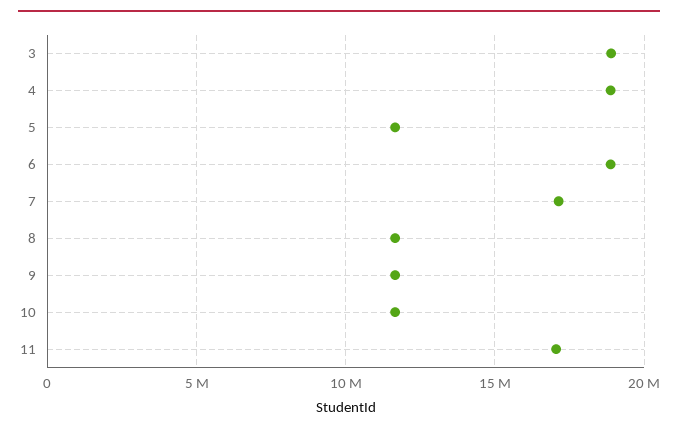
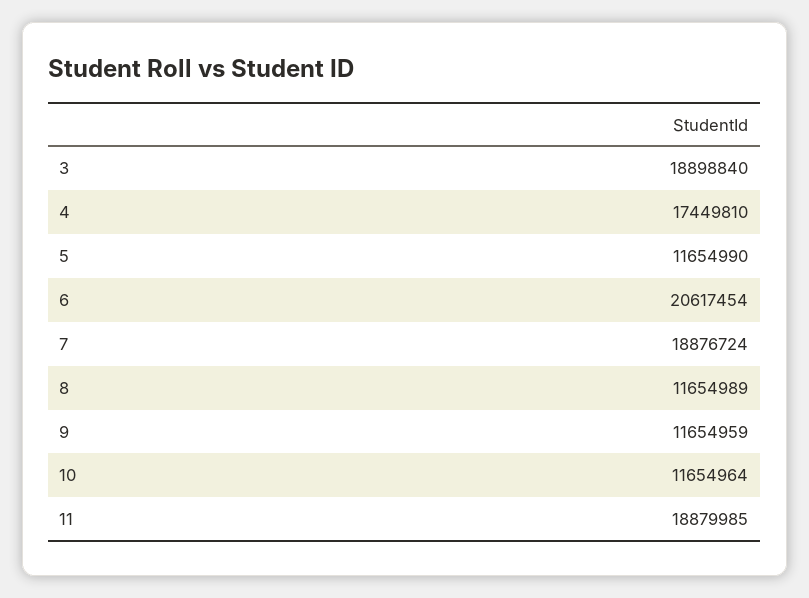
  {
    "3": 18898840,
-   "4": 19000000,
+   "4": 17449810,
    "5": 11654990,
-   "6": 19000000,
+   "6": 20617454,
-   "7": 17000000,
+   "7": 18876724,
    "8": 11654989,
    "9": 11654959,
    "10": 11654964,
-   "11": 17000000
+   "11": 18879985
  }

